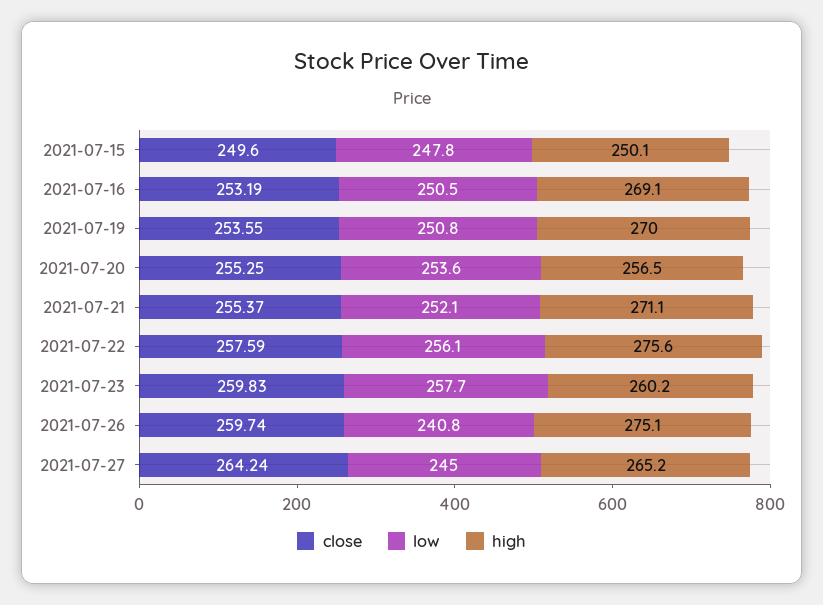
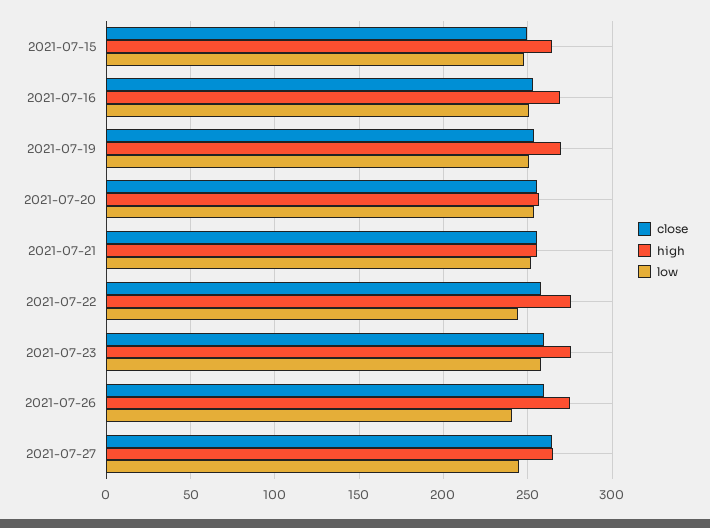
  {
    "close": {
      "2021-07-15": 249.6,
      "2021-07-16": 253.19,
      "2021-07-19": 253.55,
      "2021-07-20": 255.25,
      "2021-07-21": 255.37,
      "2021-07-22": 257.59,
      "2021-07-23": 259.83,
      "2021-07-26": 259.74,
      "2021-07-27": 264.24
    },
    "low": {
      "2021-07-15": 247.8,
      "2021-07-16": 250.5,
      "2021-07-19": 250.8,
      "2021-07-20": 253.6,
      "2021-07-21": 252.1,
-     "2021-07-22": 256.1,
+     "2021-07-22": 245,
      "2021-07-23": 257.7,
      "2021-07-26": 240.8,
      "2021-07-27": 245
    },
    "high": {
-     "2021-07-15": 250.1,
+     "2021-07-15": 265,
      "2021-07-16": 269.1,
      "2021-07-19": 270,
      "2021-07-20": 256.5,
-     "2021-07-21": 271.1,
+     "2021-07-21": 255,
      "2021-07-22": 275.6,
-     "2021-07-23": 260.2,
+     "2021-07-23": 275,
      "2021-07-26": 275.1,
      "2021-07-27": 265.2
    }
  }

